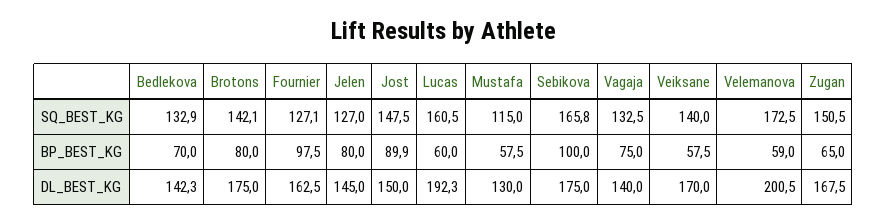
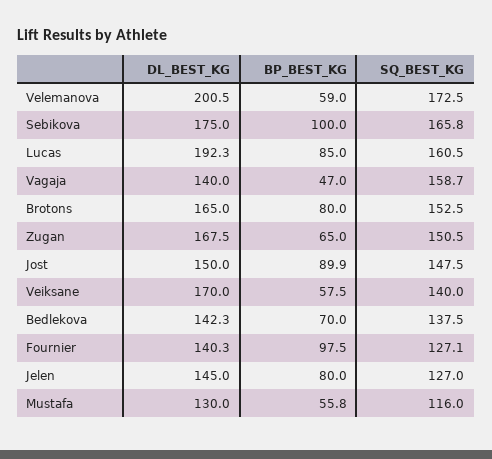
  {
    "Bedlekova": {
-     "SQ_BEST_KG": 132.9,
+     "SQ_BEST_KG": 137.5,
      "BP_BEST_KG": 70,
      "DL_BEST_KG": 142.3
    },
    "Brotons": {
-     "SQ_BEST_KG": 142.1,
+     "SQ_BEST_KG": 152.5,
      "BP_BEST_KG": 80,
-     "DL_BEST_KG": 175
+     "DL_BEST_KG": 165
    },
    "Fournier": {
      "SQ_BEST_KG": 127.1,
      "BP_BEST_KG": 97.5,
-     "DL_BEST_KG": 162.5
+     "DL_BEST_KG": 140.3
    },
    "Jelen": {
      "SQ_BEST_KG": 127,
      "BP_BEST_KG": 80,
      "DL_BEST_KG": 145
    },
    "Jost": {
      "SQ_BEST_KG": 147.5,
      "BP_BEST_KG": 89.9,
      "DL_BEST_KG": 150
    },
    "Lucas": {
      "SQ_BEST_KG": 160.5,
-     "BP_BEST_KG": 60,
+     "BP_BEST_KG": 85,
      "DL_BEST_KG": 192.3
    },
    "Mustafa": {
-     "SQ_BEST_KG": 115,
+     "SQ_BEST_KG": 116,
-     "BP_BEST_KG": 57.5,
+     "BP_BEST_KG": 55.8,
      "DL_BEST_KG": 130
    },
    "Sebikova": {
      "SQ_BEST_KG": 165.8,
      "BP_BEST_KG": 100,
      "DL_BEST_KG": 175
    },
    "Vagaja": {
-     "SQ_BEST_KG": 132.5,
+     "SQ_BEST_KG": 158.7,
-     "BP_BEST_KG": 75,
+     "BP_BEST_KG": 47,
      "DL_BEST_KG": 140
    },
    "Veiksane": {
      "SQ_BEST_KG": 140,
      "BP_BEST_KG": 57.5,
      "DL_BEST_KG": 170
    },
    "Velemanova": {
      "SQ_BEST_KG": 172.5,
      "BP_BEST_KG": 59,
      "DL_BEST_KG": 200.5
    },
    "Zugan": {
      "SQ_BEST_KG": 150.5,
      "BP_BEST_KG": 65,
      "DL_BEST_KG": 167.5
    }
  }

